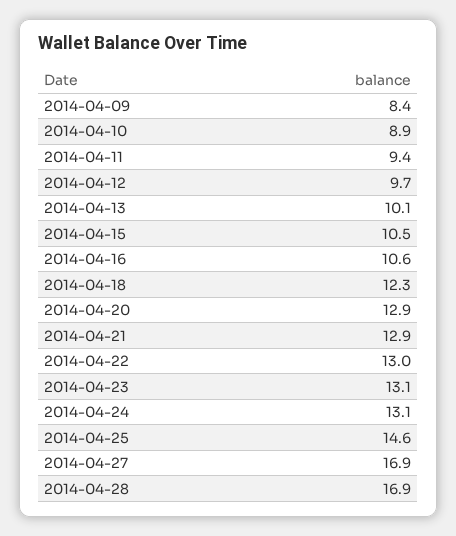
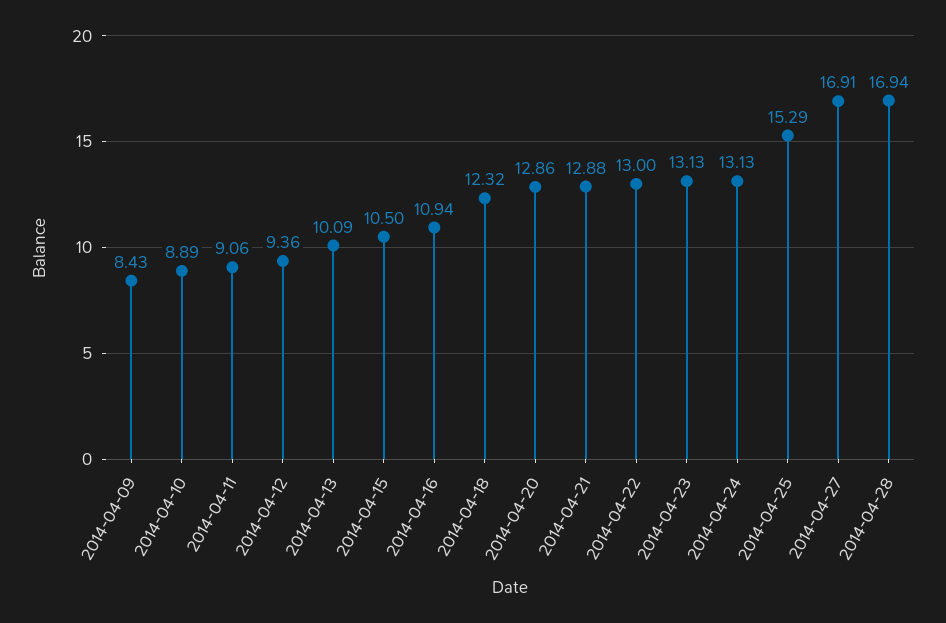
  {
    "2014-04-09": 8.43,
    "2014-04-10": 8.89,
-   "2014-04-11": 9.4,
+   "2014-04-11": 9.06,
-   "2014-04-12": 9.7,
+   "2014-04-12": 9.36,
    "2014-04-13": 10.09,
    "2014-04-15": 10.5,
-   "2014-04-16": 10.6,
+   "2014-04-16": 10.94,
    "2014-04-18": 12.32,
    "2014-04-20": 12.86,
    "2014-04-21": 12.88,
    "2014-04-22": 13,
    "2014-04-23": 13.13,
    "2014-04-24": 13.13,
-   "2014-04-25": 14.6,
+   "2014-04-25": 15.29,
    "2014-04-27": 16.91,
    "2014-04-28": 16.94
  }

